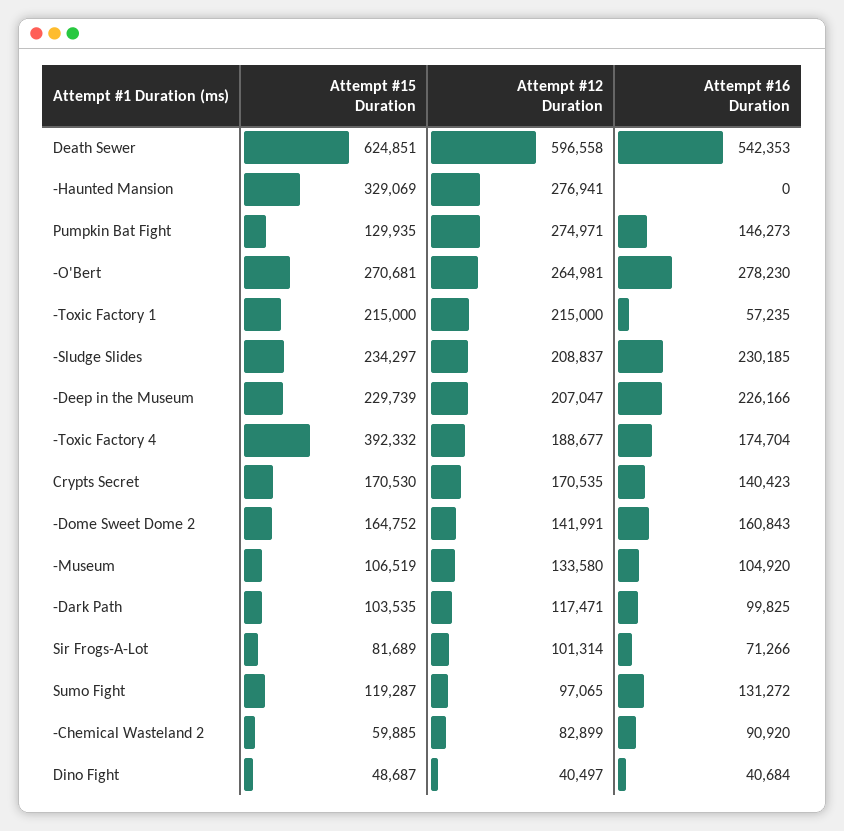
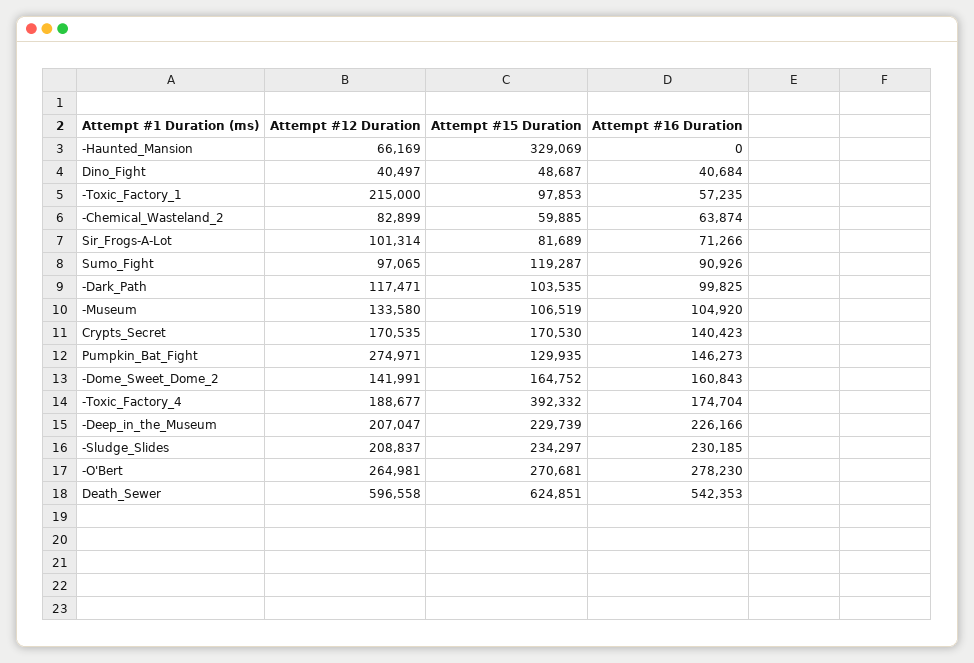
  {
    "Attempt #15 Duration": {
      "Death Sewer": 624851,
      "-Haunted Mansion": 329069,
      "Pumpkin Bat Fight": 129935,
      "-O'Bert": 270681,
-     "-Toxic Factory 1": 215000,
+     "-Toxic Factory 1": 97853,
      "-Sludge Slides": 234297,
      "-Deep in the Museum": 229739,
      "-Toxic Factory 4": 392332,
      "Crypts Secret": 170530,
      "-Dome Sweet Dome 2": 164752,
      "-Museum": 106519,
      "-Dark Path": 103535,
      "Sir Frogs-A-Lot": 81689,
      "Sumo Fight": 119287,
      "-Chemical Wasteland 2": 59885,
      "Dino Fight": 48687
    },
    "Attempt #12 Duration": {
      "Death Sewer": 596558,
-     "-Haunted Mansion": 276941,
+     "-Haunted Mansion": 66169,
      "Pumpkin Bat Fight": 274971,
      "-O'Bert": 264981,
      "-Toxic Factory 1": 215000,
      "-Sludge Slides": 208837,
      "-Deep in the Museum": 207047,
      "-Toxic Factory 4": 188677,
      "Crypts Secret": 170535,
      "-Dome Sweet Dome 2": 141991,
      "-Museum": 133580,
      "-Dark Path": 117471,
      "Sir Frogs-A-Lot": 101314,
      "Sumo Fight": 97065,
      "-Chemical Wasteland 2": 82899,
      "Dino Fight": 40497
    },
    "Attempt #16 Duration": {
      "Death Sewer": 542353,
      "-Haunted Mansion": 0,
      "Pumpkin Bat Fight": 146273,
      "-O'Bert": 278230,
      "-Toxic Factory 1": 57235,
      "-Sludge Slides": 230185,
      "-Deep in the Museum": 226166,
      "-Toxic Factory 4": 174704,
      "Crypts Secret": 140423,
      "-Dome Sweet Dome 2": 160843,
      "-Museum": 104920,
      "-Dark Path": 99825,
      "Sir Frogs-A-Lot": 71266,
-     "Sumo Fight": 131272,
+     "Sumo Fight": 90926,
-     "-Chemical Wasteland 2": 90920,
+     "-Chemical Wasteland 2": 63874,
      "Dino Fight": 40684
    }
  }

